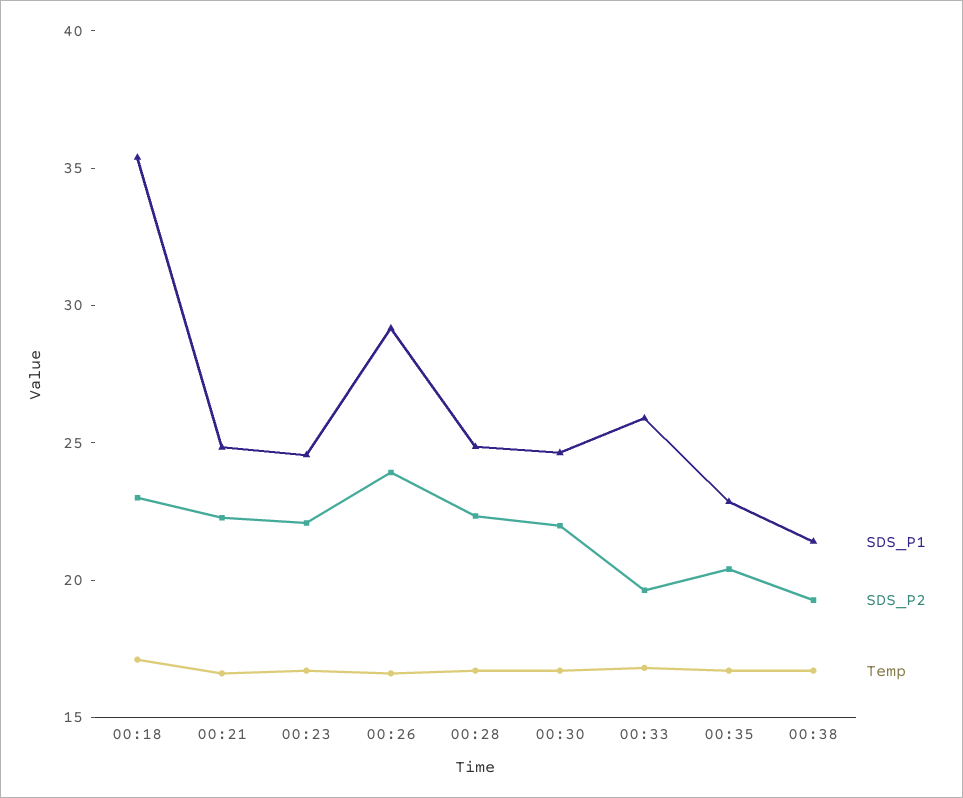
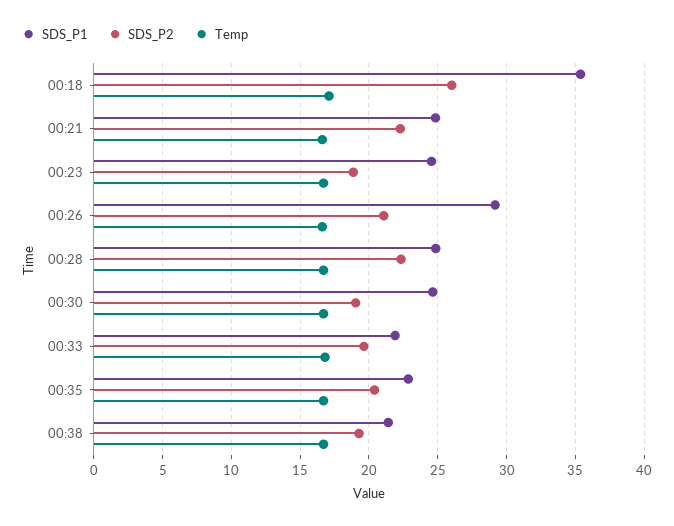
  {
    "SDS_P1": {
      "00:18": 35.5,
      "00:21": 25,
      "00:23": 24.5,
      "00:26": 29,
      "00:28": 25,
      "00:30": 24.5,
-     "00:33": 26,
+     "00:33": 22,
      "00:35": 23,
      "00:38": 21.5
    },
    "SDS_P2": {
-     "00:18": 23,
+     "00:18": 26,
      "00:21": 22.5,
-     "00:23": 22,
+     "00:23": 19,
-     "00:26": 24,
+     "00:26": 21,
      "00:28": 22.5,
-     "00:30": 22,
+     "00:30": 19,
      "00:33": 19.5,
      "00:35": 20.5,
      "00:38": 19.5
    },
    "Temp": {
      "00:18": 17,
      "00:21": 16.5,
      "00:23": 16.5,
      "00:26": 16.5,
      "00:28": 16.5,
      "00:30": 16.5,
      "00:33": 17,
      "00:35": 16.5,
      "00:38": 16.5
    }
  }

